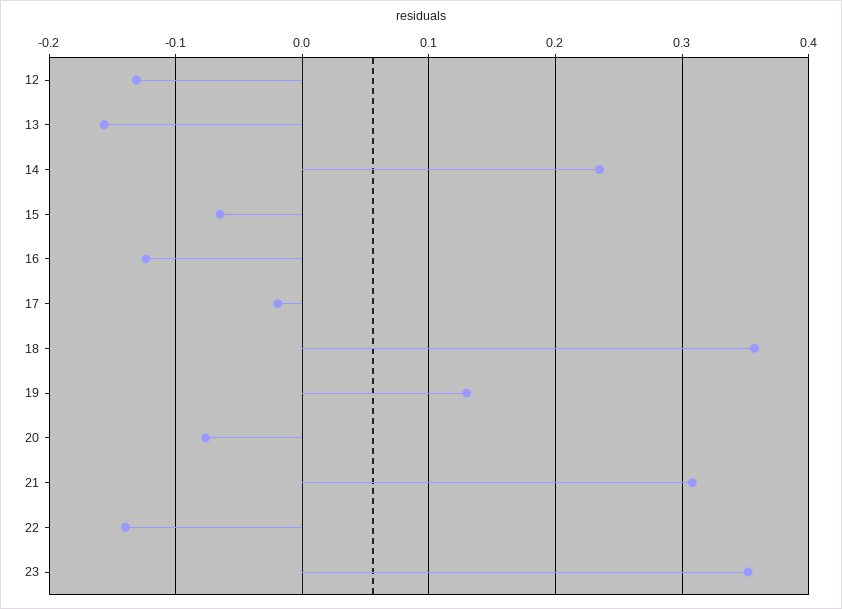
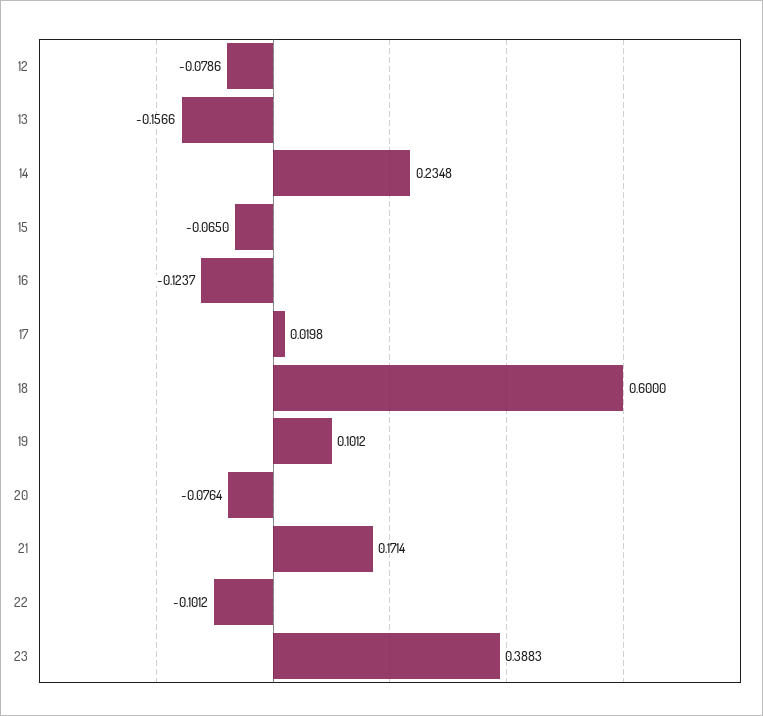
  {
-   "12": -0.13,
+   "12": -0.0786,
    "13": -0.1566,
    "14": 0.2348,
    "15": -0.065,
    "16": -0.1237,
-   "17": -0.02,
+   "17": 0.0198,
-   "18": 0.36,
+   "18": 0.6,
-   "19": 0.13,
+   "19": 0.1012,
    "20": -0.0764,
-   "21": 0.31,
+   "21": 0.1714,
-   "22": -0.14,
+   "22": -0.1012,
-   "23": 0.35
+   "23": 0.3883
  }

